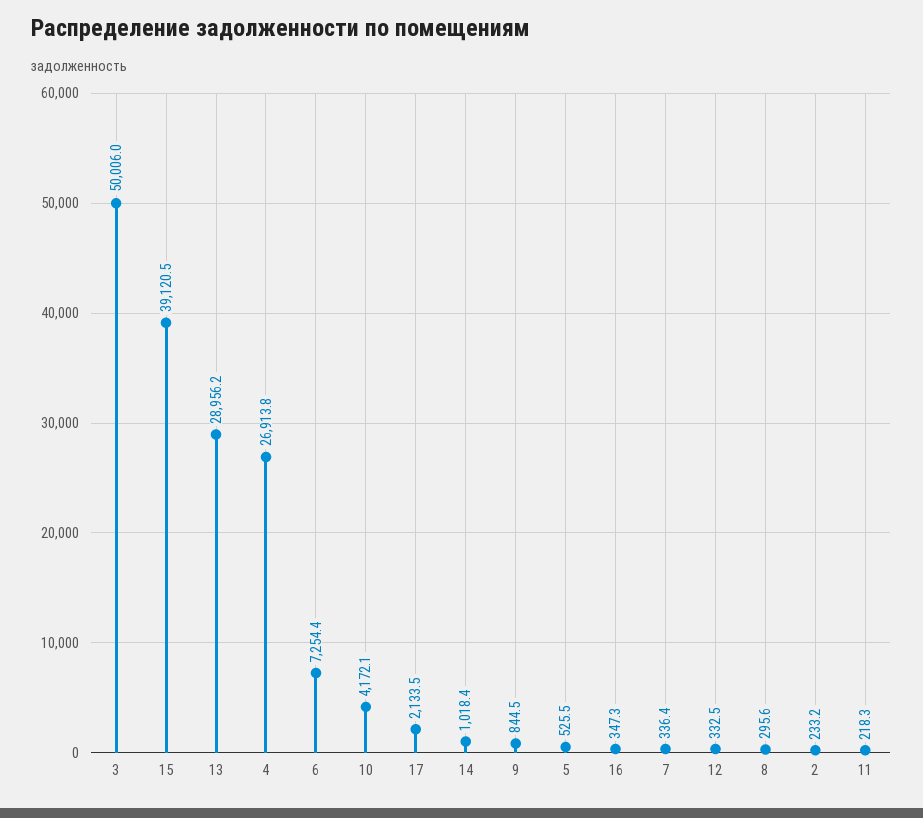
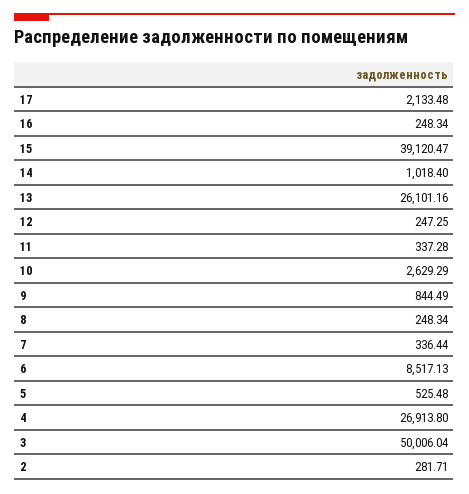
  {
    "3": 50006.04,
    "15": 39120.47,
-   "13": 28956.2,
+   "13": 26101.16,
    "4": 26913.8,
-   "6": 7254.4,
+   "6": 8517.13,
-   "10": 4172.1,
+   "10": 2629.29,
    "17": 2133.48,
    "14": 1018.4,
    "9": 844.49,
    "5": 525.48,
-   "16": 347.3,
+   "16": 248.34,
    "7": 336.44,
-   "12": 332.5,
+   "12": 247.25,
-   "8": 295.6,
+   "8": 248.34,
-   "2": 233.2,
+   "2": 281.71,
-   "11": 218.3
+   "11": 337.28
  }

